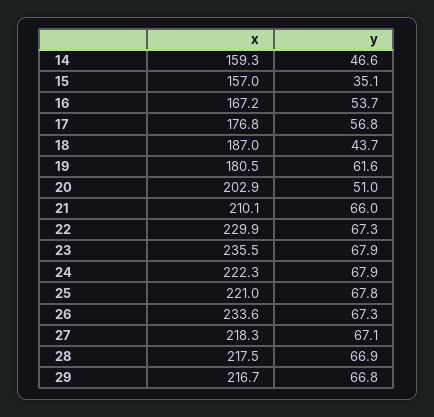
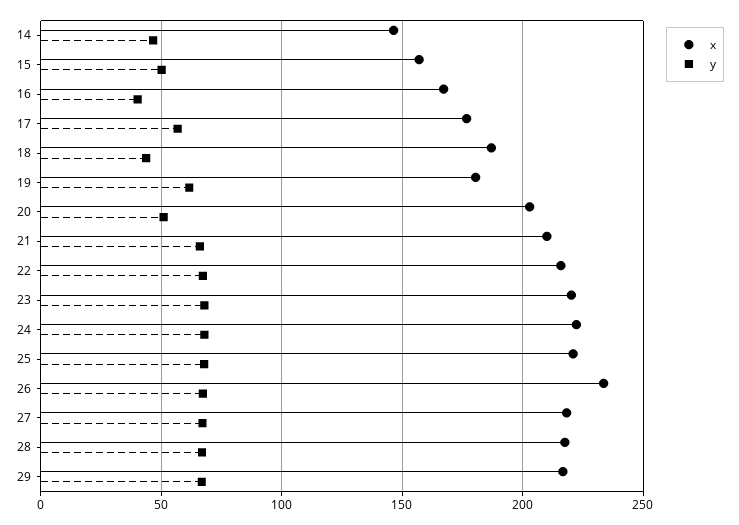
  {
    "x": {
-     "14": 159.3,
+     "14": 145,
      "15": 157,
      "16": 167.2,
      "17": 176.8,
      "18": 187,
      "19": 180.5,
      "20": 202.9,
      "21": 210.1,
-     "22": 229.9,
+     "22": 215,
-     "23": 235.5,
+     "23": 220,
      "24": 222.3,
      "25": 221,
      "26": 233.6,
      "27": 218.3,
      "28": 217.5,
      "29": 216.7
    },
    "y": {
      "14": 46.6,
-     "15": 35.1,
+     "15": 50,
-     "16": 53.7,
+     "16": 40,
      "17": 56.8,
      "18": 43.7,
      "19": 61.6,
      "20": 51,
      "21": 66,
      "22": 67.3,
      "23": 67.9,
      "24": 67.9,
      "25": 67.8,
      "26": 67.3,
      "27": 67.1,
      "28": 66.9,
      "29": 66.8
    }
  }

